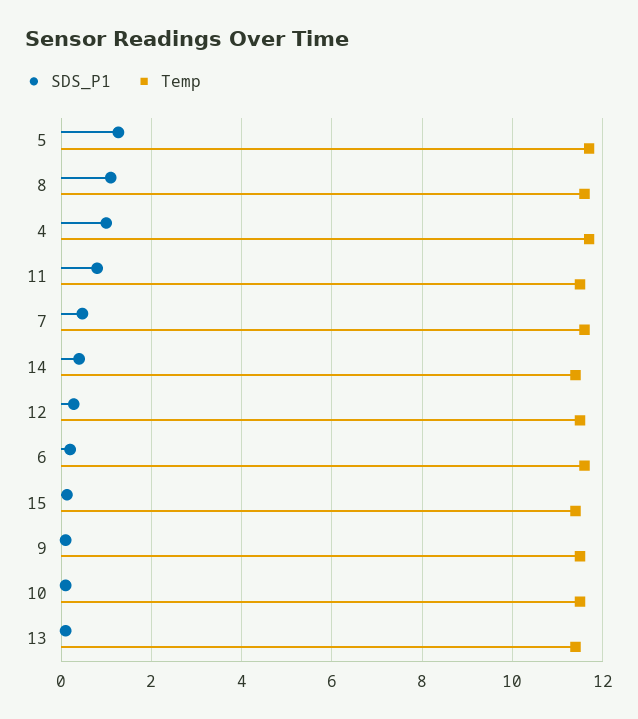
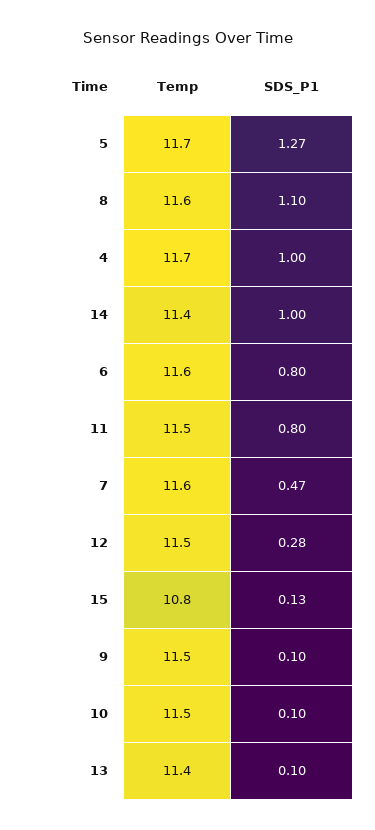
  {
    "SDS_P1": {
      "5": 1.27,
      "8": 1.1,
      "4": 1,
      "11": 0.8,
      "7": 0.47,
-     "14": 0.4,
+     "14": 1,
      "12": 0.28,
-     "6": 0.2,
+     "6": 0.8,
      "15": 0.13,
      "9": 0.1,
      "10": 0.1,
      "13": 0.1
    },
    "Temp": {
      "5": 11.7,
      "8": 11.6,
      "4": 11.7,
      "11": 11.5,
      "7": 11.6,
      "14": 11.4,
      "12": 11.5,
      "6": 11.6,
-     "15": 11.4,
+     "15": 10.8,
      "9": 11.5,
      "10": 11.5,
      "13": 11.4
    }
  }

